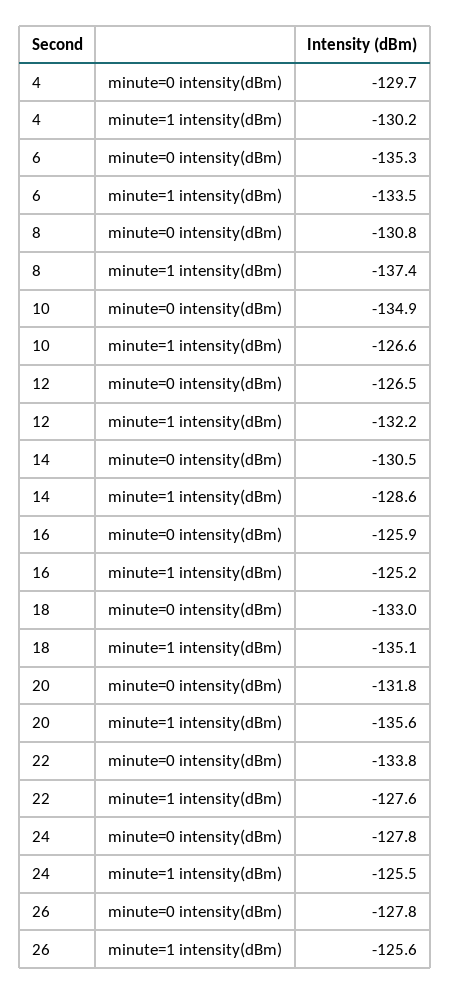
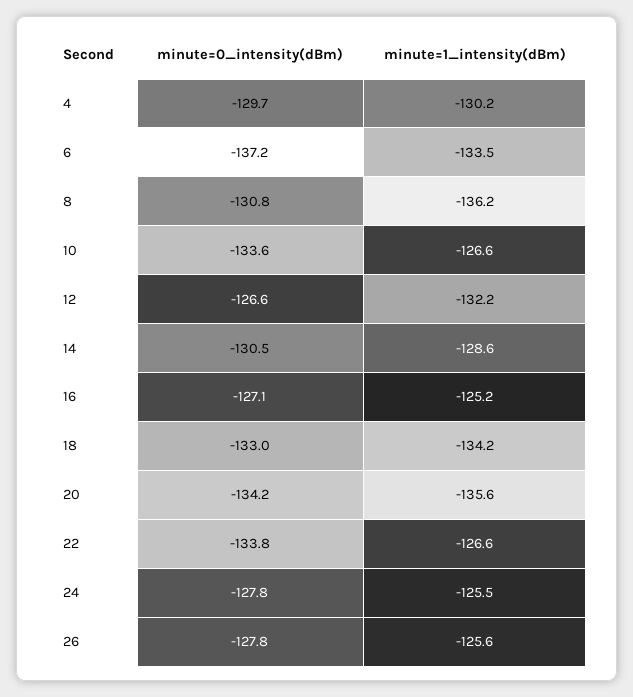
  {
    "4": {
      "minute=0 intensity(dBm)": -129.7,
      "minute=1 intensity(dBm)": -130.2
    },
    "6": {
-     "minute=0 intensity(dBm)": -135.3,
+     "minute=0 intensity(dBm)": -137.2,
      "minute=1 intensity(dBm)": -133.5
    },
    "8": {
      "minute=0 intensity(dBm)": -130.8,
-     "minute=1 intensity(dBm)": -137.4
+     "minute=1 intensity(dBm)": -136.2
    },
    "10": {
-     "minute=0 intensity(dBm)": -134.9,
+     "minute=0 intensity(dBm)": -133.6,
      "minute=1 intensity(dBm)": -126.6
    },
    "12": {
-     "minute=0 intensity(dBm)": -126.5,
+     "minute=0 intensity(dBm)": -126.6,
      "minute=1 intensity(dBm)": -132.2
    },
    "14": {
      "minute=0 intensity(dBm)": -130.5,
      "minute=1 intensity(dBm)": -128.6
    },
    "16": {
-     "minute=0 intensity(dBm)": -125.9,
+     "minute=0 intensity(dBm)": -127.1,
      "minute=1 intensity(dBm)": -125.2
    },
    "18": {
      "minute=0 intensity(dBm)": -133,
-     "minute=1 intensity(dBm)": -135.1
+     "minute=1 intensity(dBm)": -134.2
    },
    "20": {
-     "minute=0 intensity(dBm)": -131.8,
+     "minute=0 intensity(dBm)": -134.2,
      "minute=1 intensity(dBm)": -135.6
    },
    "22": {
      "minute=0 intensity(dBm)": -133.8,
-     "minute=1 intensity(dBm)": -127.6
+     "minute=1 intensity(dBm)": -126.6
    },
    "24": {
      "minute=0 intensity(dBm)": -127.8,
      "minute=1 intensity(dBm)": -125.5
    },
    "26": {
      "minute=0 intensity(dBm)": -127.8,
      "minute=1 intensity(dBm)": -125.6
    }
  }

